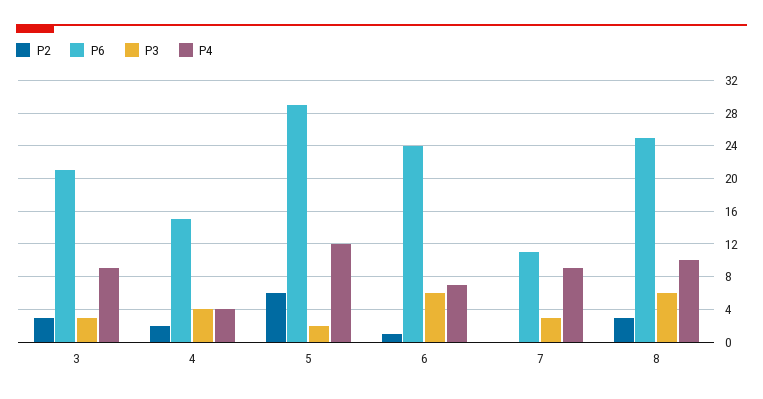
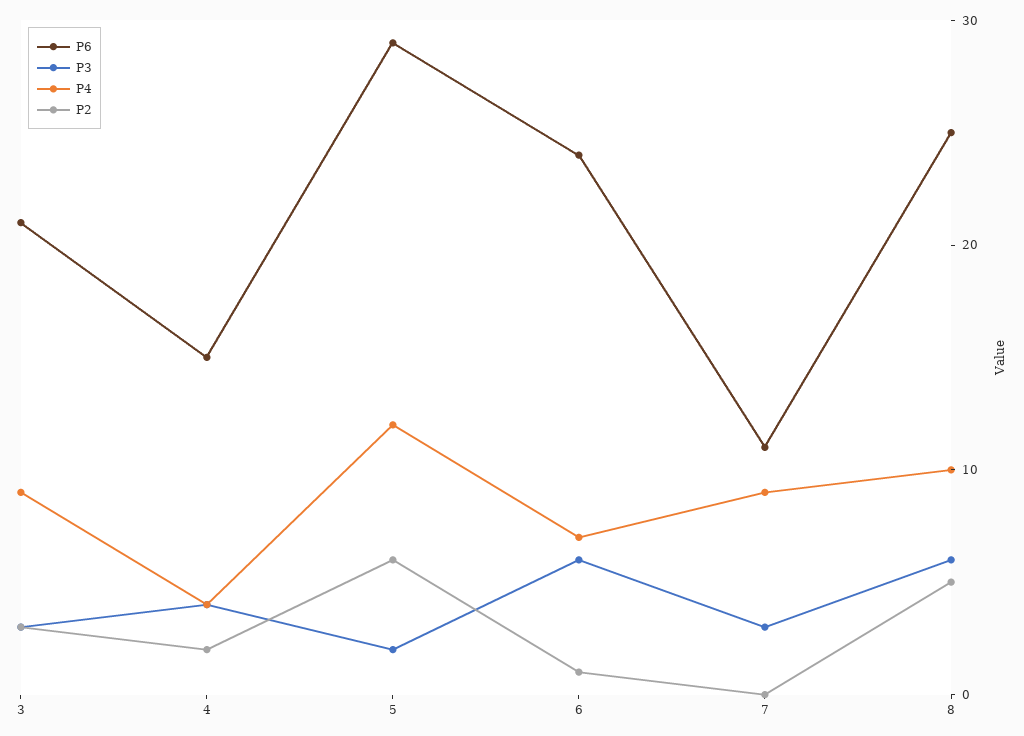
  {
    "P2": {
      "3": 3,
      "4": 2,
      "5": 6,
      "6": 1,
      "7": 0,
-     "8": 3
+     "8": 5
    },
    "P6": {
      "3": 21,
      "4": 15,
      "5": 29,
      "6": 24,
      "7": 11,
      "8": 25
    },
    "P3": {
      "3": 3,
      "4": 4,
      "5": 2,
      "6": 6,
      "7": 3,
      "8": 6
    },
    "P4": {
      "3": 9,
      "4": 4,
      "5": 12,
      "6": 7,
      "7": 9,
      "8": 10
    }
  }

